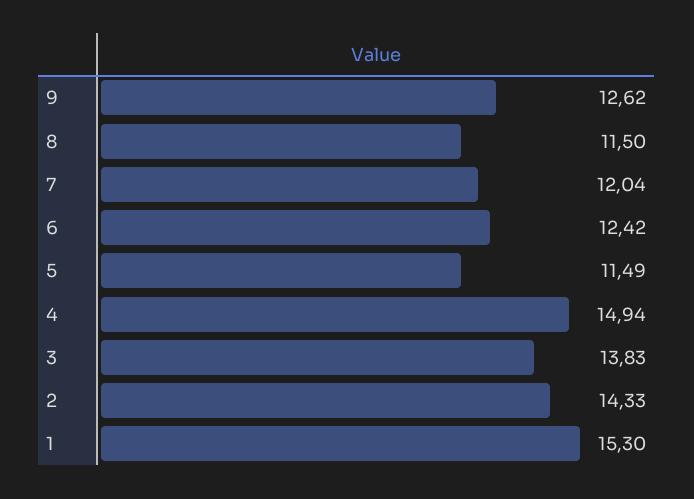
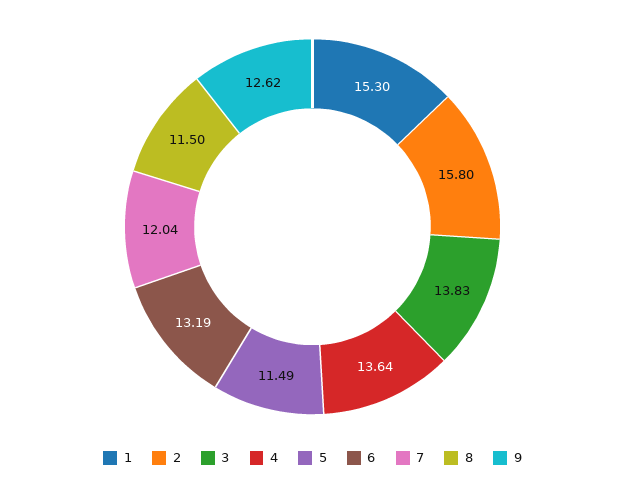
  {
    "9": 12.62,
    "8": 11.5,
    "7": 12.04,
-   "6": 12.42,
+   "6": 13.19,
    "5": 11.49,
-   "4": 14.94,
+   "4": 13.64,
    "3": 13.83,
-   "2": 14.33,
+   "2": 15.8,
    "1": 15.3
  }

